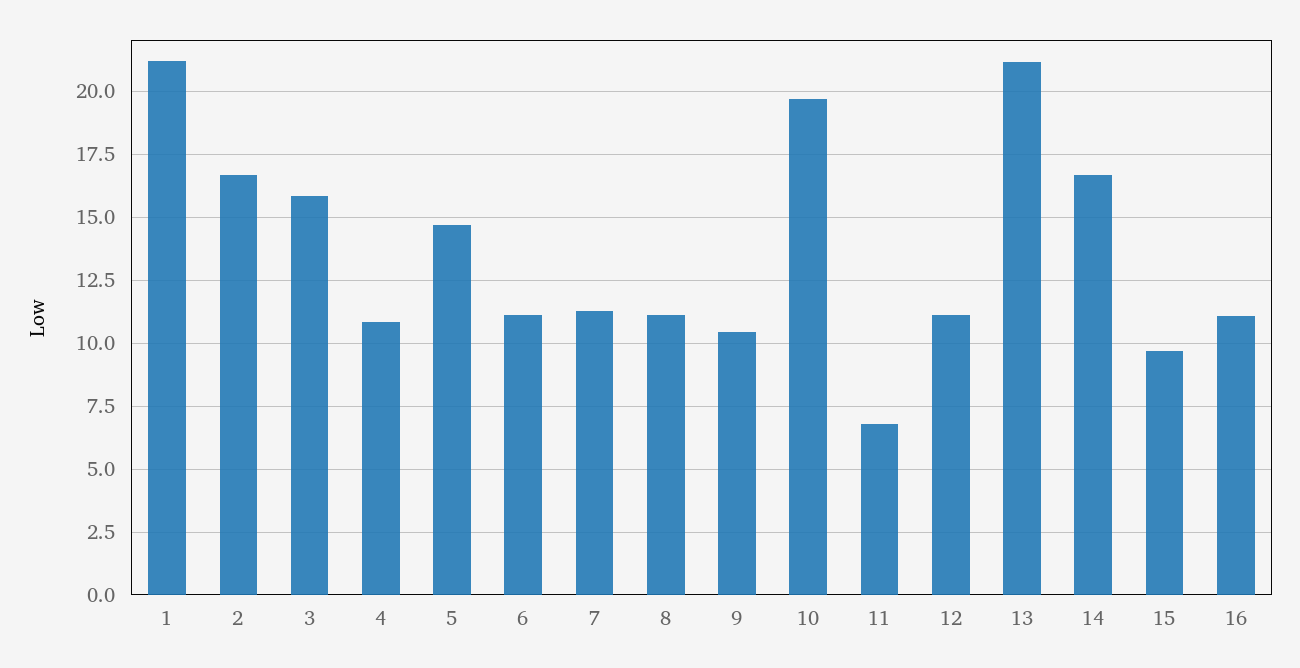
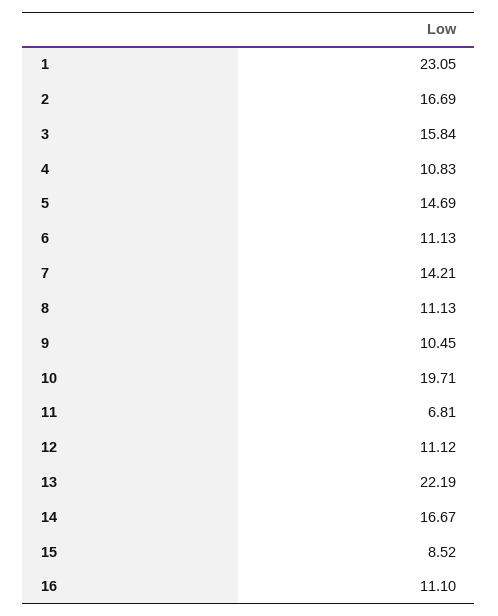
  {
-   "1": 21.25,
+   "1": 23.05,
    "2": 16.69,
    "3": 15.84,
    "4": 10.83,
    "5": 14.69,
    "6": 11.13,
-   "7": 11.25,
+   "7": 14.21,
    "8": 11.13,
    "9": 10.45,
    "10": 19.71,
    "11": 6.81,
    "12": 11.12,
-   "13": 21.25,
+   "13": 22.19,
    "14": 16.67,
-   "15": 9.75,
+   "15": 8.52,
    "16": 11.1
  }

